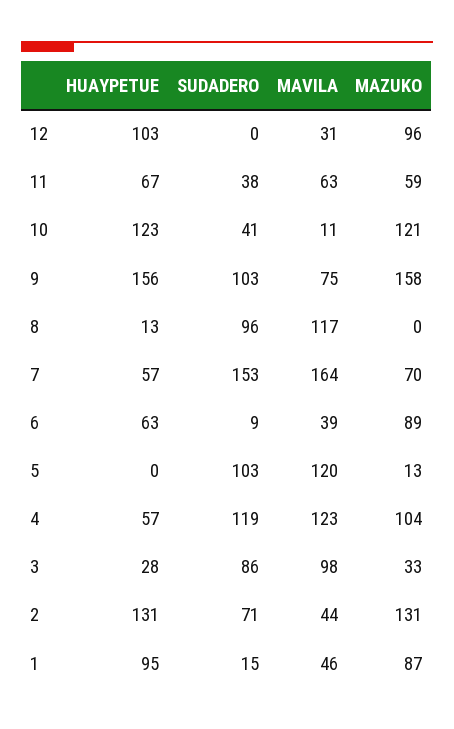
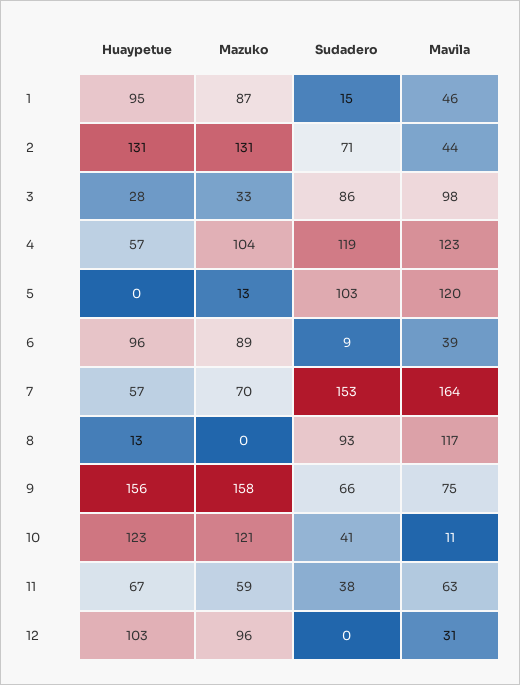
  {
    "HUAYPETUE": {
      "12": 103,
      "11": 67,
      "10": 123,
      "9": 156,
      "8": 13,
      "7": 57,
-     "6": 63,
+     "6": 96,
      "5": 0,
      "4": 57,
      "3": 28,
      "2": 131,
      "1": 95
    },
    "SUDADERO": {
      "12": 0,
      "11": 38,
      "10": 41,
-     "9": 103,
+     "9": 66,
-     "8": 96,
+     "8": 93,
      "7": 153,
      "6": 9,
      "5": 103,
      "4": 119,
      "3": 86,
      "2": 71,
      "1": 15
    },
    "MAVILA": {
      "12": 31,
      "11": 63,
      "10": 11,
      "9": 75,
      "8": 117,
      "7": 164,
      "6": 39,
      "5": 120,
      "4": 123,
      "3": 98,
      "2": 44,
      "1": 46
    },
    "MAZUKO": {
      "12": 96,
      "11": 59,
      "10": 121,
      "9": 158,
      "8": 0,
      "7": 70,
      "6": 89,
      "5": 13,
      "4": 104,
      "3": 33,
      "2": 131,
      "1": 87
    }
  }

